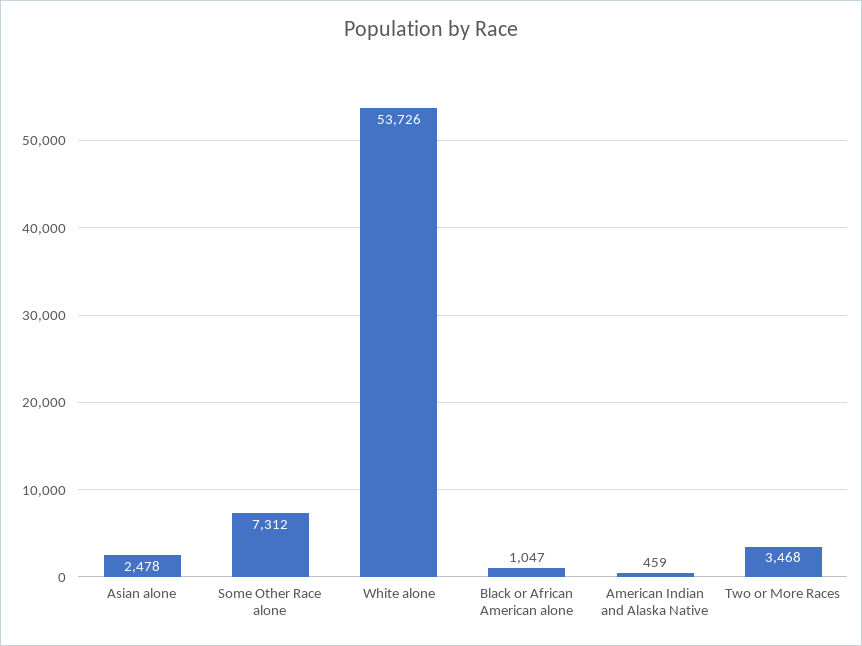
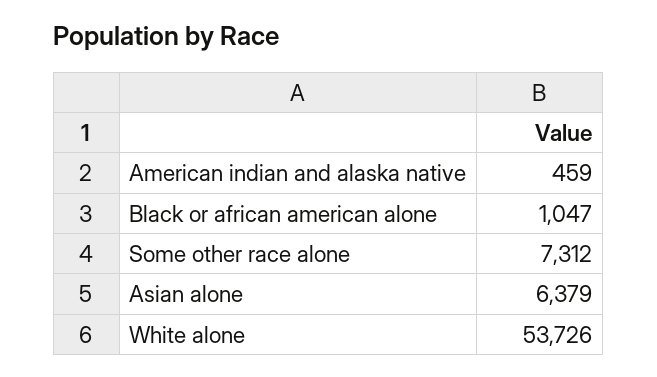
  {
-   "Asian alone": 2478,
+   "Asian alone": 6379,
    "Some Other Race alone": 7312,
    "White alone": 53726,
    "Black or African American alone": 1047,
-   "American Indian and Alaska Native": 459,
+   "American Indian and Alaska Native": 459
-   "Two or More Races": 3468
  }

